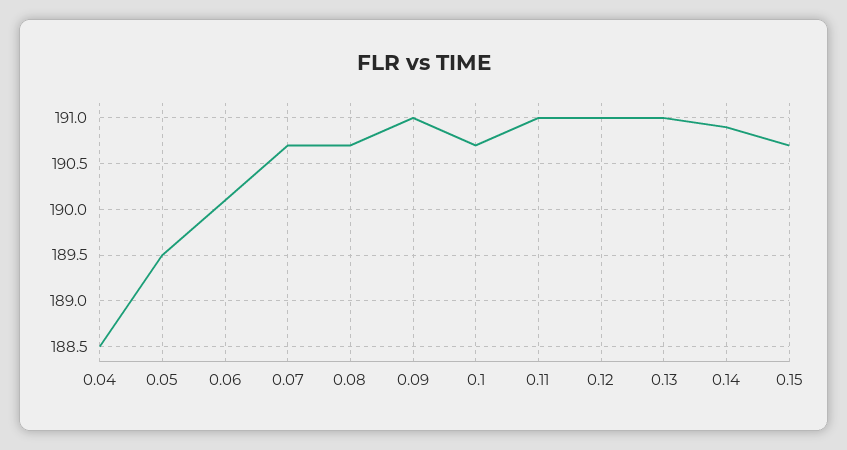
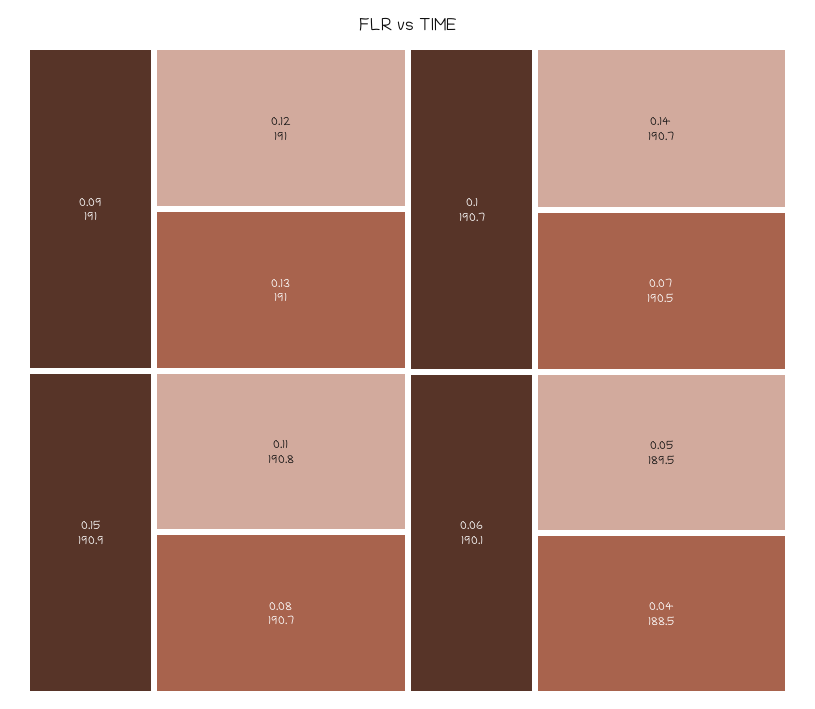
  {
    "0.04": 188.5,
    "0.05": 189.5,
    "0.06": 190.1,
-   "0.07": 190.7,
+   "0.07": 190.5,
    "0.08": 190.7,
    "0.09": 191,
    "0.1": 190.7,
-   "0.11": 191,
+   "0.11": 190.8,
    "0.12": 191,
    "0.13": 191,
-   "0.14": 190.9,
+   "0.14": 190.7,
-   "0.15": 190.7
+   "0.15": 190.9
  }

